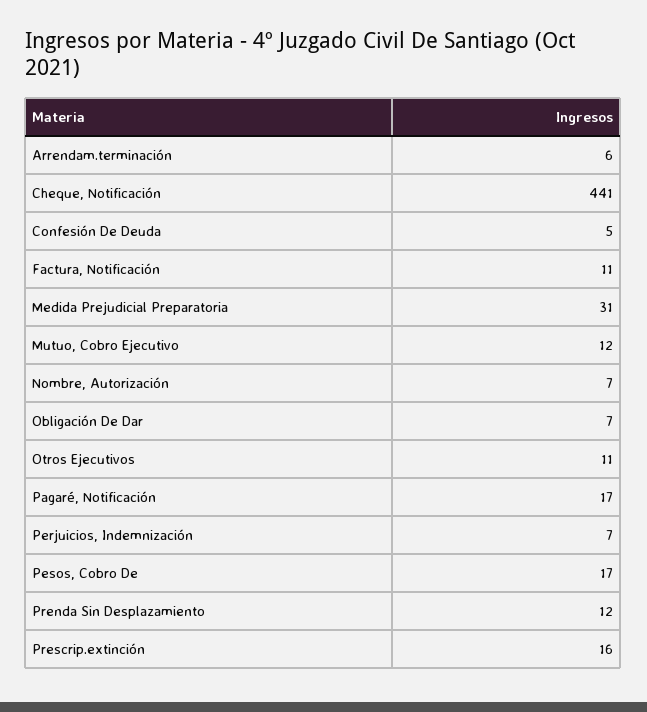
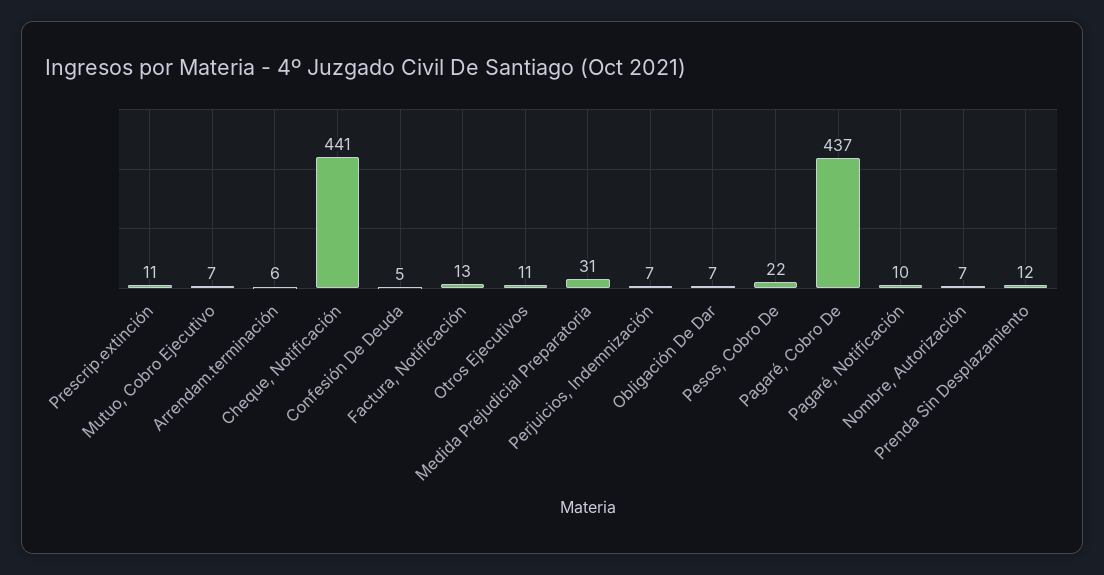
  {
    "Arrendam.terminación": 6,
    "Cheque, Notificación": 441,
    "Confesión De Deuda": 5,
-   "Factura, Notificación": 11,
+   "Factura, Notificación": 13,
    "Medida Prejudicial Preparatoria": 31,
-   "Mutuo, Cobro Ejecutivo": 12,
+   "Mutuo, Cobro Ejecutivo": 7,
    "Nombre, Autorización": 7,
    "Obligación De Dar": 7,
    "Otros Ejecutivos": 11,
-   "Pagaré, Notificación": 17,
+   "Pagaré, Notificación": 10,
    "Perjuicios, Indemnización": 7,
-   "Pesos, Cobro De": 17,
+   "Pesos, Cobro De": 22,
    "Prenda Sin Desplazamiento": 12,
-   "Prescrip.extinción": 16
+   "Prescrip.extinción": 11,
+   "Pagaré, Cobro De": 437
  }

